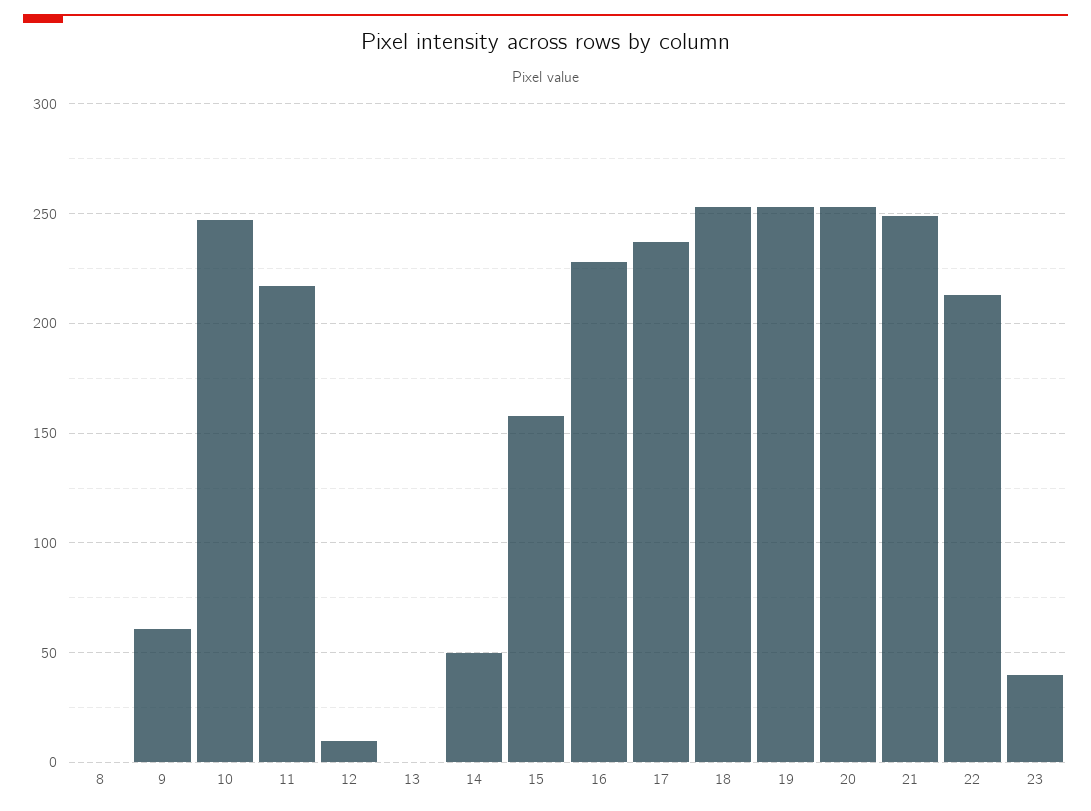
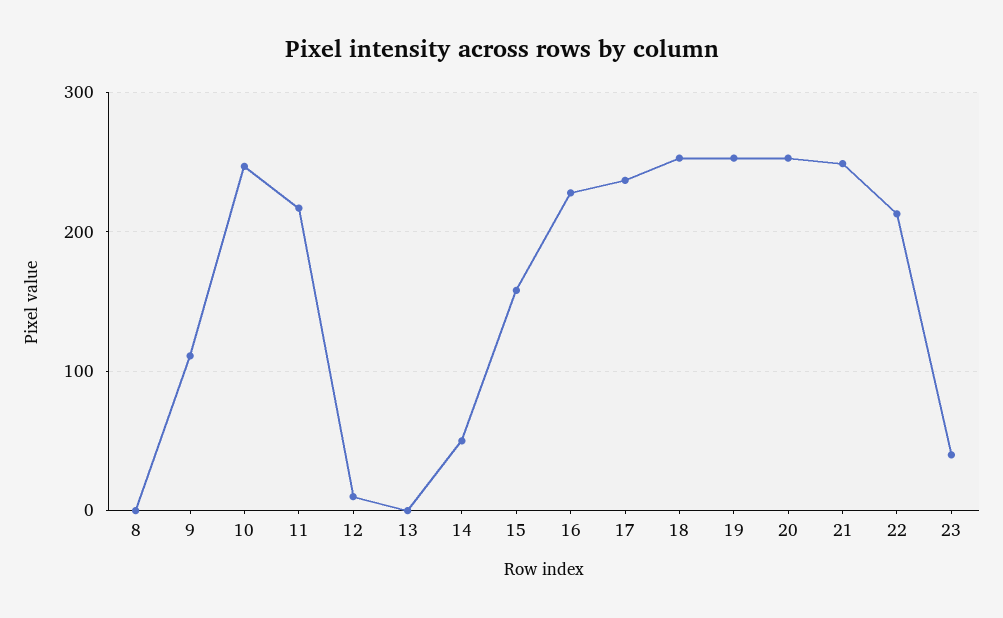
  {
    "8": 0,
-   "9": 60,
+   "9": 110,
    "10": 245,
    "11": 215,
    "12": 10,
    "13": 0,
    "14": 50,
    "15": 160,
    "16": 230,
    "17": 235,
    "18": 255,
    "19": 255,
    "20": 255,
    "21": 250,
    "22": 215,
    "23": 40
  }

